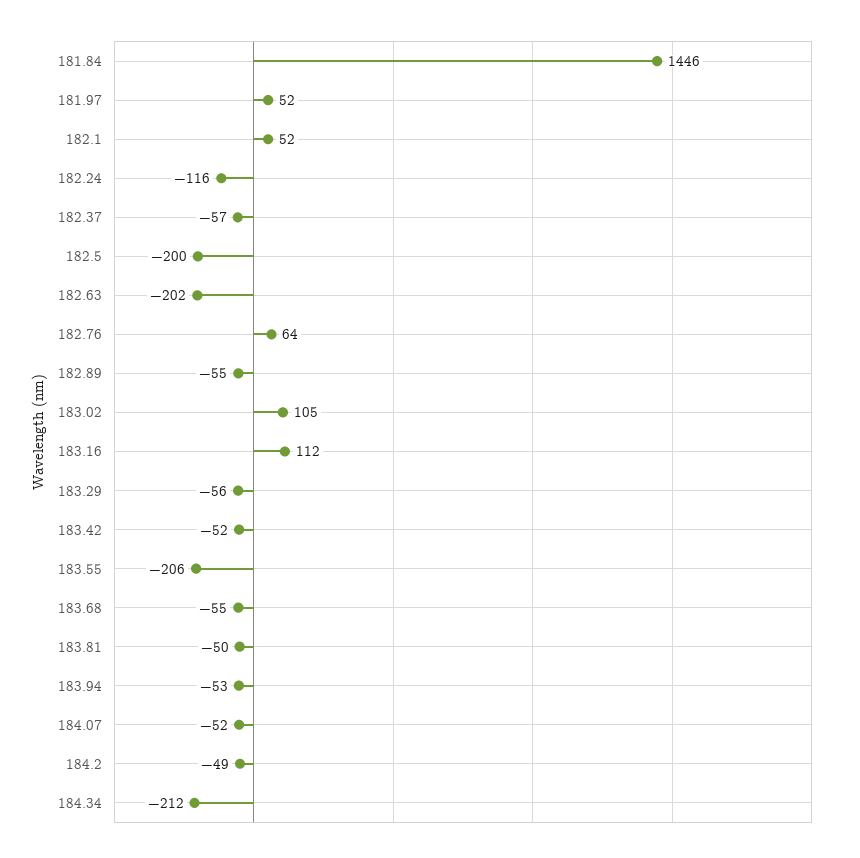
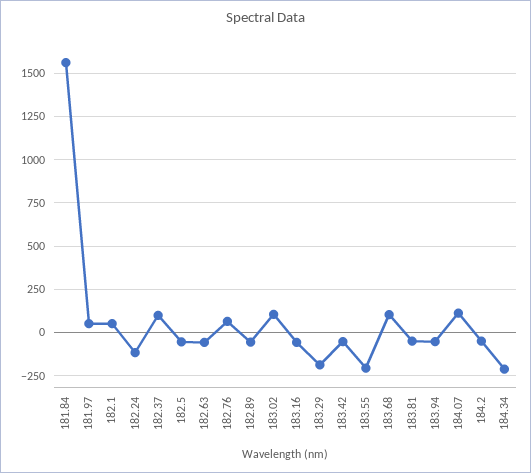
  {
-   "181.84": 1446,
+   "181.84": 1550,
    "181.97": 52,
    "182.1": 52,
    "182.24": -116,
-   "182.37": -57,
+   "182.37": 100,
-   "182.5": -200,
+   "182.5": -50,
-   "182.63": -202,
+   "182.63": -50,
    "182.76": 64,
    "182.89": -55,
    "183.02": 105,
-   "183.16": 112,
+   "183.16": -50,
-   "183.29": -56,
+   "183.29": -200,
    "183.42": -52,
    "183.55": -206,
-   "183.68": -55,
+   "183.68": 100,
    "183.81": -50,
    "183.94": -53,
-   "184.07": -52,
+   "184.07": 100,
    "184.2": -49,
    "184.34": -212
  }

